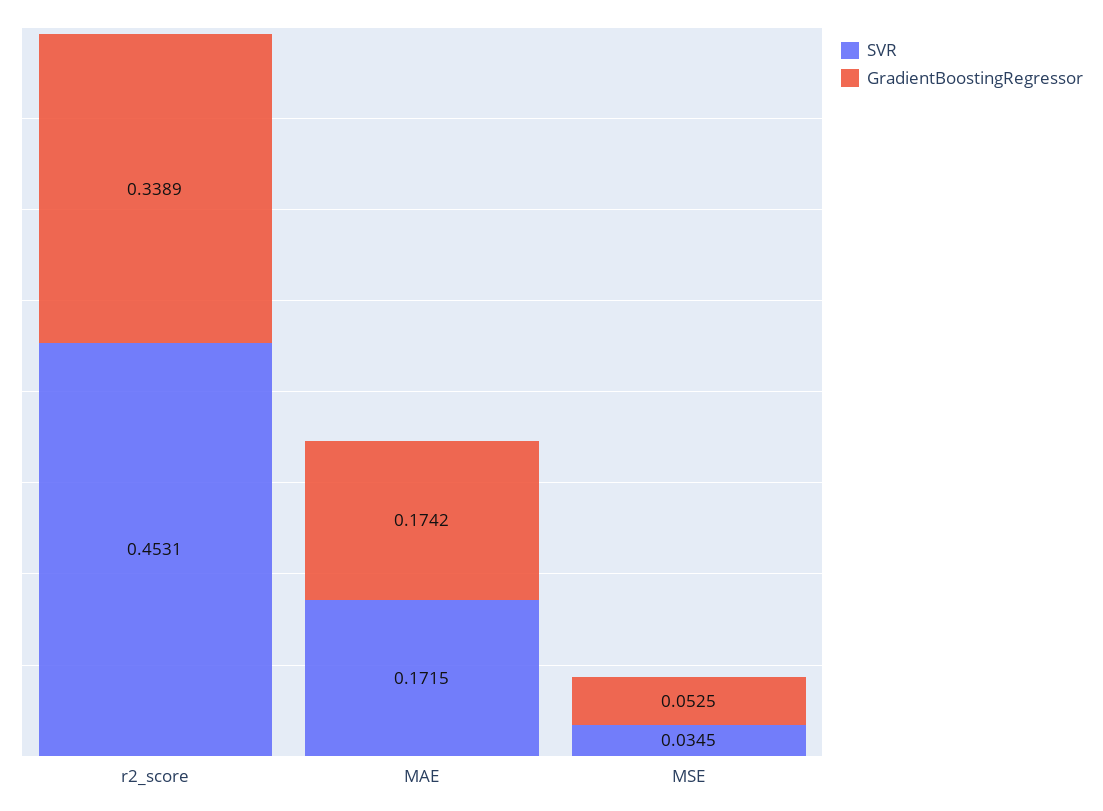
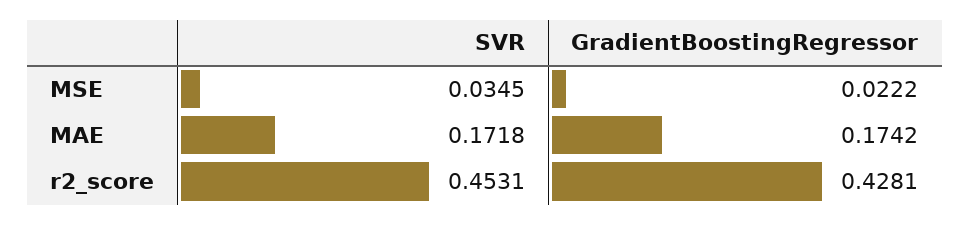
  {
    "SVR": {
      "r2_score": 0.4531,
-     "MAE": 0.1715,
+     "MAE": 0.1718,
      "MSE": 0.0345
    },
    "GradientBoostingRegressor": {
-     "r2_score": 0.3389,
+     "r2_score": 0.4281,
      "MAE": 0.1742,
-     "MSE": 0.0525
+     "MSE": 0.0222
    }
  }

